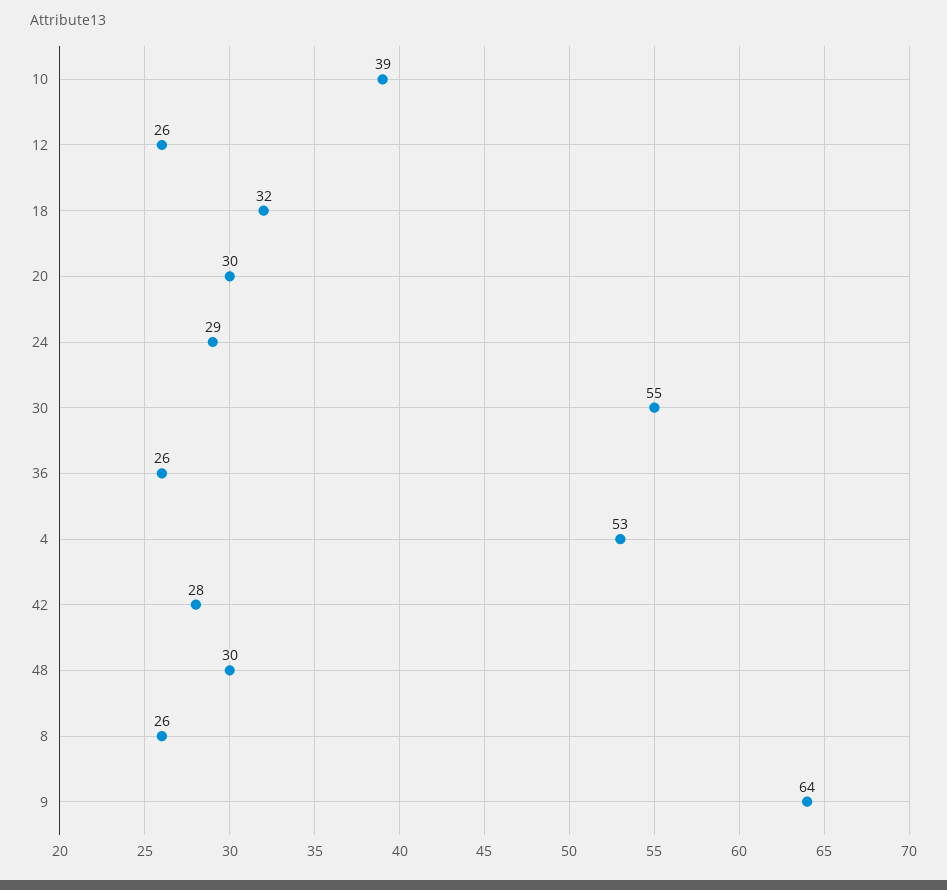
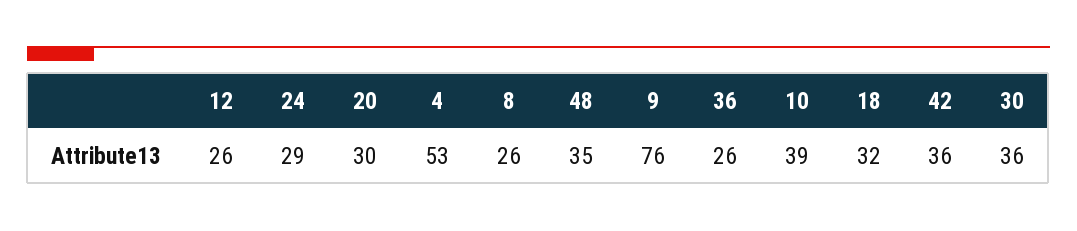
  {
    "10": 39,
    "12": 26,
    "18": 32,
    "20": 30,
    "24": 29,
-   "30": 55,
+   "30": 36,
    "36": 26,
    "4": 53,
-   "42": 28,
+   "42": 36,
-   "48": 30,
+   "48": 35,
    "8": 26,
-   "9": 64
+   "9": 76
  }

